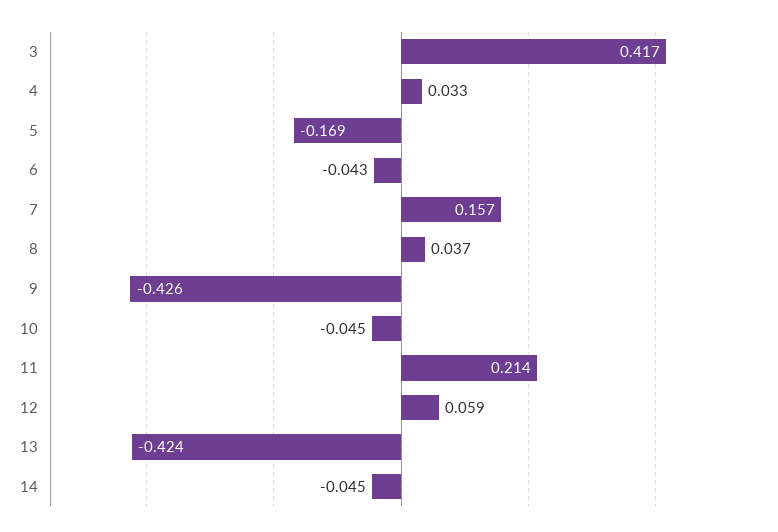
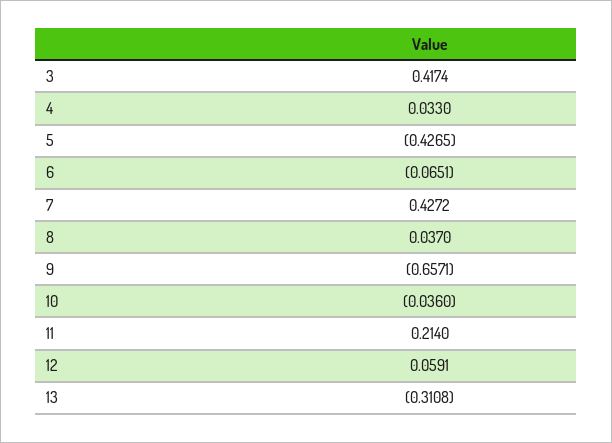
  {
    "3": 0.4174,
    "4": 0.033,
-   "5": -0.169,
+   "5": -0.4265,
-   "6": -0.043,
+   "6": -0.0651,
-   "7": 0.157,
+   "7": 0.4272,
    "8": 0.037,
-   "9": -0.426,
+   "9": -0.6571,
-   "10": -0.045,
+   "10": -0.036,
    "11": 0.214,
    "12": 0.0591,
-   "13": -0.424,
+   "13": -0.3108
-   "14": -0.045
  }

